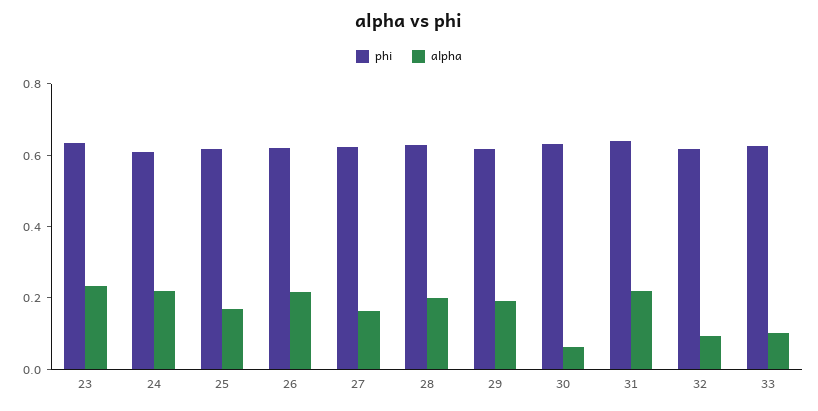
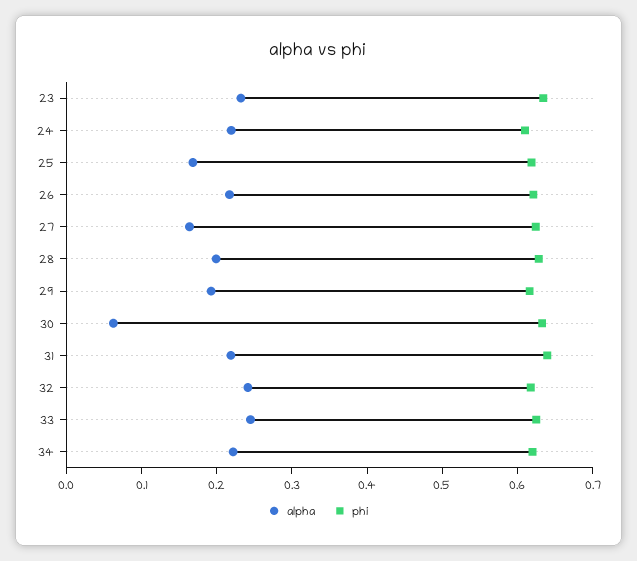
  {
    "phi": {
      "23": 0.64,
      "24": 0.62,
      "25": 0.62,
      "26": 0.62,
      "27": 0.62,
      "28": 0.62,
      "29": 0.62,
      "30": 0.64,
      "31": 0.64,
      "32": 0.62,
-     "33": 0.62
+     "33": 0.62,
+     "34": 0.62
    },
    "alpha": {
      "23": 0.24,
      "24": 0.22,
      "25": 0.16,
      "26": 0.22,
      "27": 0.16,
      "28": 0.2,
      "29": 0.2,
      "30": 0.06,
      "31": 0.22,
-     "32": 0.1,
+     "32": 0.24,
-     "33": 0.1
+     "33": 0.24,
+     "34": 0.22
    }
  }

